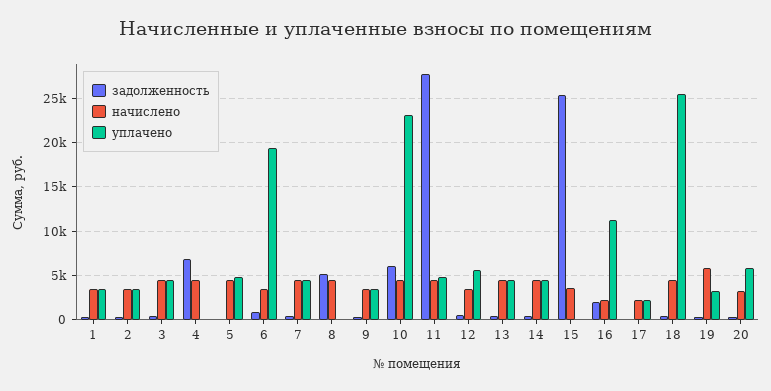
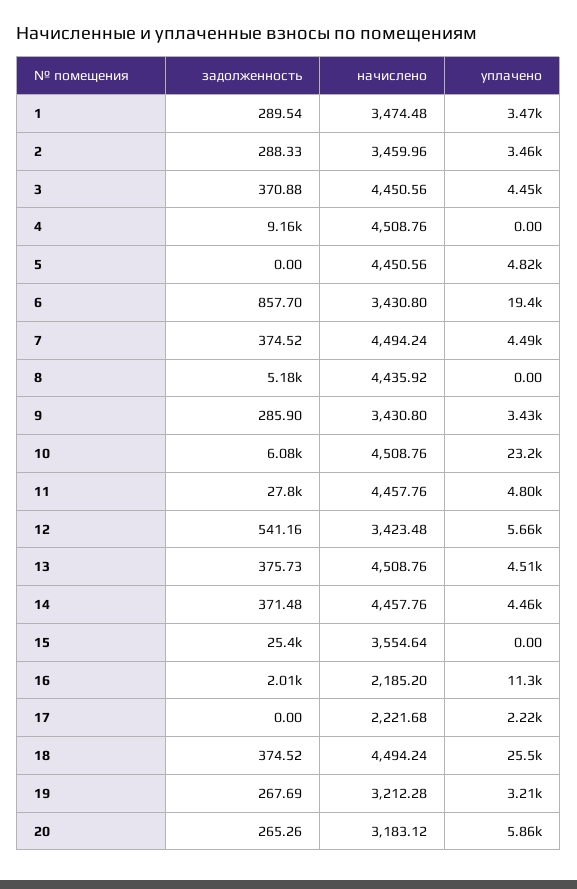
  {
    "задолженность": {
      "1": 289.54,
      "2": 288.33,
      "3": 370.88,
-     "4": 7000,
+     "4": 9160,
      "5": 0,
      "6": 857.7,
      "7": 374.52,
      "8": 5180,
      "9": 285.9,
      "10": 6080,
      "11": 27800,
      "12": 541.16,
      "13": 375.73,
      "14": 371.48,
      "15": 25400,
      "16": 2010,
      "17": 0,
      "18": 374.52,
      "19": 267.69,
      "20": 265.26
    },
    "начислено": {
      "1": 3474.48,
      "2": 3459.96,
      "3": 4450.56,
      "4": 4508.76,
      "5": 4450.56,
      "6": 3430.8,
      "7": 4494.24,
      "8": 4435.92,
      "9": 3430.8,
      "10": 4508.76,
      "11": 4457.76,
      "12": 3423.48,
      "13": 4508.76,
      "14": 4457.76,
      "15": 3554.64,
      "16": 2185.2,
      "17": 2221.68,
      "18": 4494.24,
-     "19": 6000,
+     "19": 3212.28,
      "20": 3183.12
    },
    "уплачено": {
      "1": 3470,
      "2": 3460,
      "3": 4450,
      "4": 0,
      "5": 4820,
      "6": 19400,
      "7": 4490,
      "8": 0,
      "9": 3430,
      "10": 23200,
      "11": 4800,
      "12": 5660,
      "13": 4510,
      "14": 4460,
      "15": 0,
      "16": 11300,
      "17": 2220,
      "18": 25500,
      "19": 3210,
      "20": 5860
    }
  }

